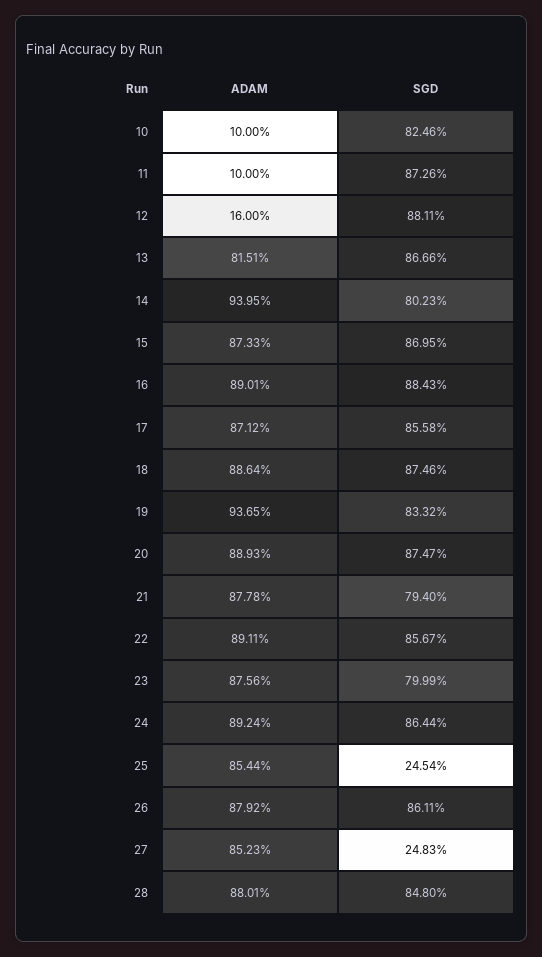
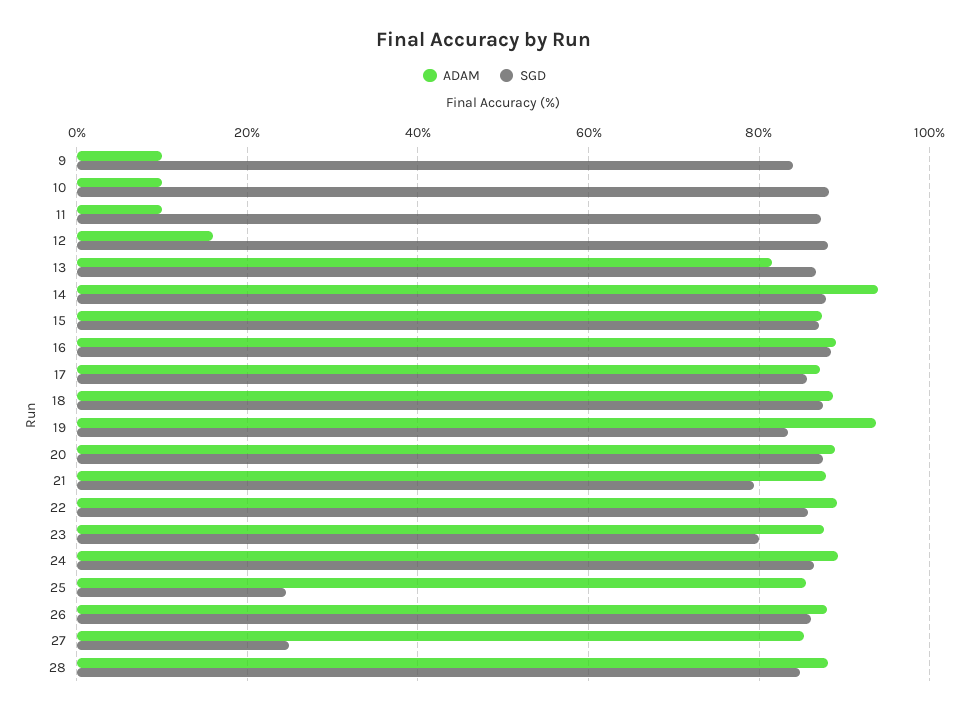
  {
    "ADAM": {
      "10": 10,
      "11": 10,
      "12": 16,
      "13": 81.51,
      "14": 93.95,
      "15": 87.33,
      "16": 89.01,
      "17": 87.12,
      "18": 88.64,
      "19": 93.65,
      "20": 88.93,
      "21": 87.78,
      "22": 89.11,
      "23": 87.56,
      "24": 89.24,
      "25": 85.44,
      "26": 87.92,
      "27": 85.23,
-     "28": 88.01
+     "28": 88.01,
+     "9": 10
    },
    "SGD": {
-     "10": 82.46,
+     "10": 88,
      "11": 87.26,
      "12": 88.11,
      "13": 86.66,
-     "14": 80.23,
+     "14": 88,
      "15": 86.95,
      "16": 88.43,
      "17": 85.58,
      "18": 87.46,
      "19": 83.32,
      "20": 87.47,
      "21": 79.4,
      "22": 85.67,
      "23": 79.99,
      "24": 86.44,
      "25": 24.54,
      "26": 86.11,
      "27": 24.83,
-     "28": 84.8
+     "28": 84.8,
+     "9": 84
    }
  }

